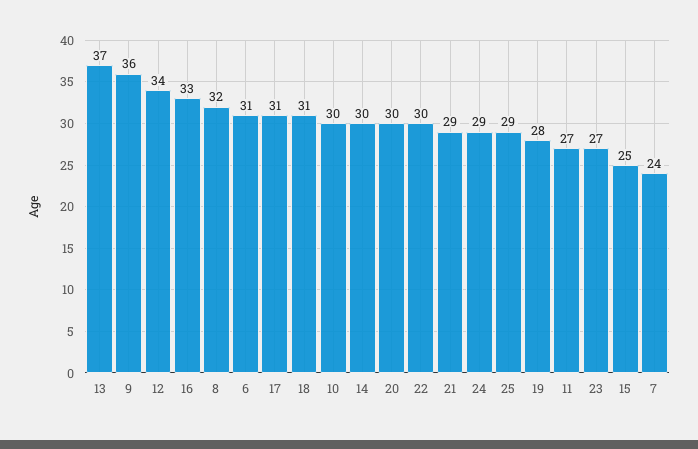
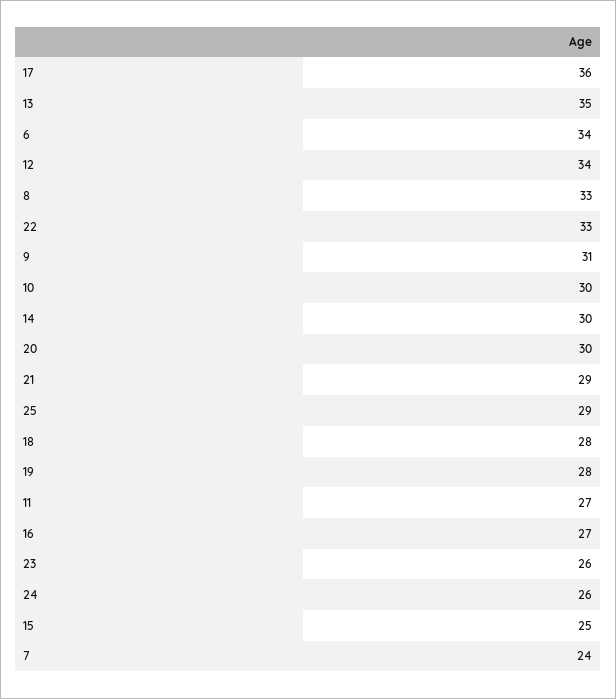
  {
-   "13": 37,
+   "13": 35,
-   "9": 36,
+   "9": 31,
    "12": 34,
-   "16": 33,
+   "16": 27,
-   "8": 32,
+   "8": 33,
-   "6": 31,
+   "6": 34,
-   "17": 31,
+   "17": 36,
-   "18": 31,
+   "18": 28,
    "10": 30,
    "14": 30,
    "20": 30,
-   "22": 30,
+   "22": 33,
    "21": 29,
-   "24": 29,
+   "24": 26,
    "25": 29,
    "19": 28,
    "11": 27,
-   "23": 27,
+   "23": 26,
    "15": 25,
    "7": 24
  }

